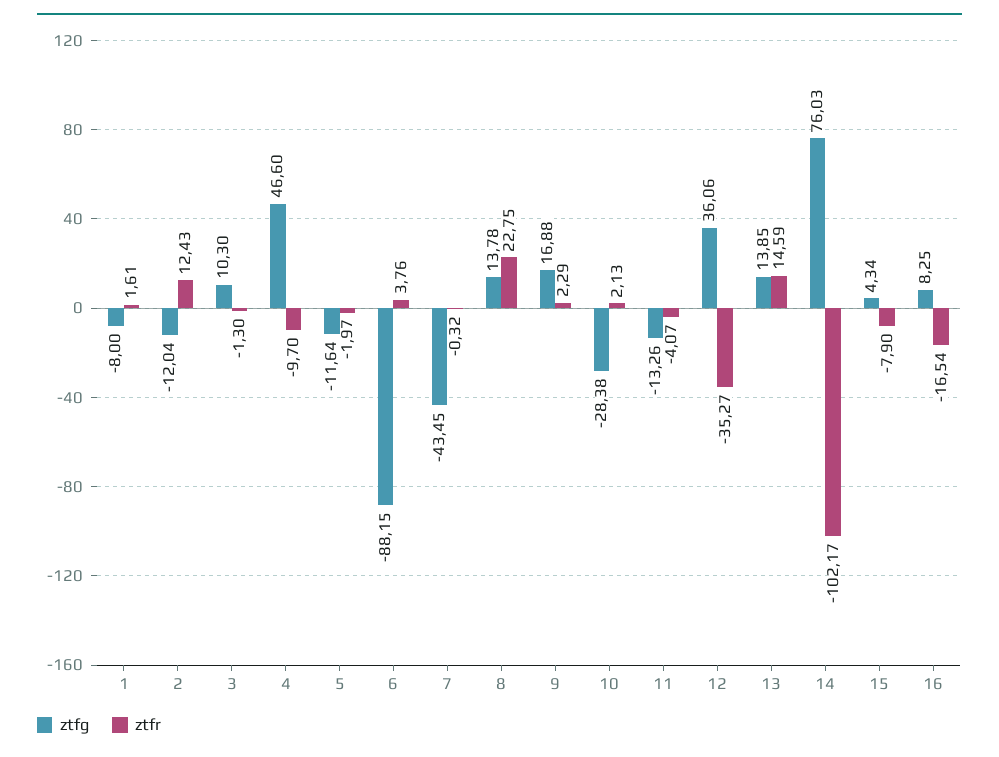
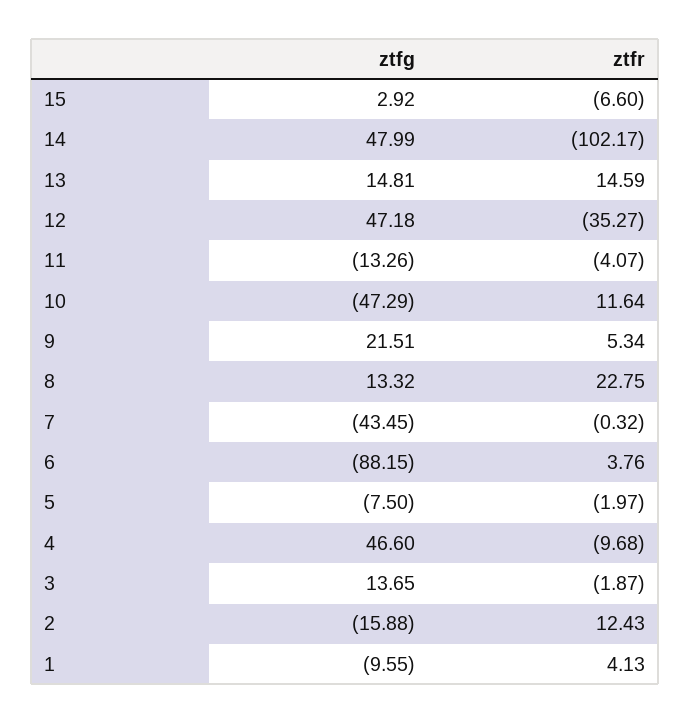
  {
    "ztfg": {
-     "1": -8,
+     "1": -9.55,
-     "2": -12.04,
+     "2": -15.88,
-     "3": 10.3,
+     "3": 13.65,
      "4": 46.6,
-     "5": -11.64,
+     "5": -7.5,
      "6": -88.15,
      "7": -43.45,
-     "8": 13.78,
+     "8": 13.32,
-     "9": 16.88,
+     "9": 21.51,
-     "10": -28.38,
+     "10": -47.29,
      "11": -13.26,
-     "12": 36.06,
+     "12": 47.18,
-     "13": 13.85,
+     "13": 14.81,
-     "14": 76.03,
+     "14": 47.99,
-     "15": 4.34,
+     "15": 2.92
-     "16": 8.25
    },
    "ztfr": {
-     "1": 1.61,
+     "1": 4.13,
      "2": 12.43,
-     "3": -1.3,
+     "3": -1.87,
-     "4": -9.7,
+     "4": -9.68,
      "5": -1.97,
      "6": 3.76,
      "7": -0.32,
      "8": 22.75,
-     "9": 2.29,
+     "9": 5.34,
-     "10": 2.13,
+     "10": 11.64,
      "11": -4.07,
      "12": -35.27,
      "13": 14.59,
      "14": -102.17,
-     "15": -7.9,
+     "15": -6.6
-     "16": -16.54
    }
  }

